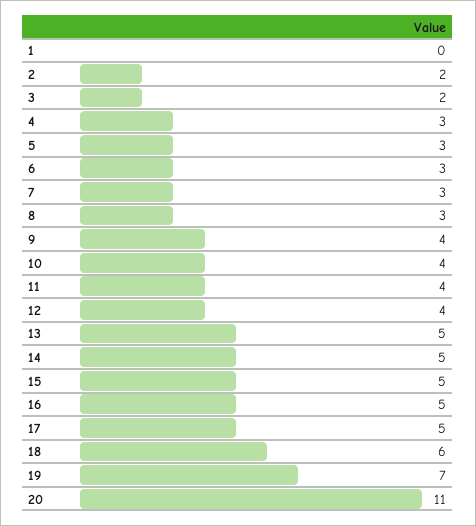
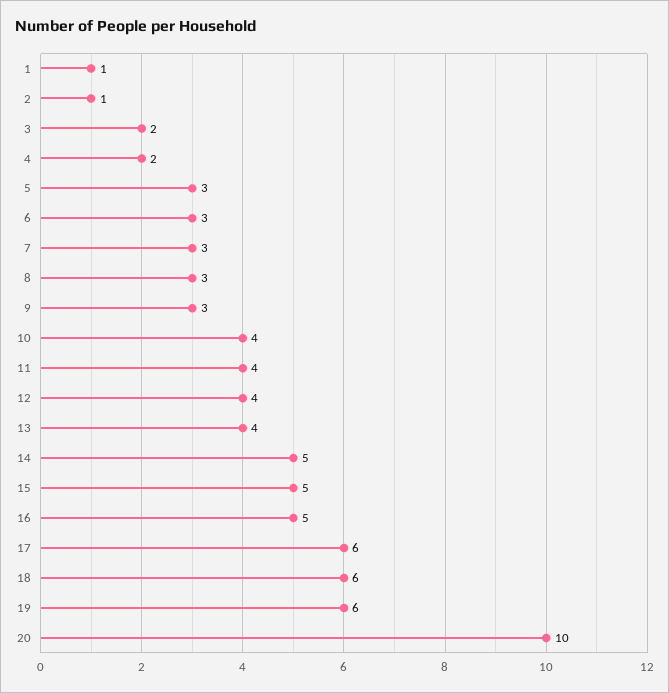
  {
-   "1": 0,
+   "1": 1,
-   "2": 2,
+   "2": 1,
    "3": 2,
-   "4": 3,
+   "4": 2,
    "5": 3,
    "6": 3,
    "7": 3,
    "8": 3,
-   "9": 4,
+   "9": 3,
    "10": 4,
    "11": 4,
    "12": 4,
-   "13": 5,
+   "13": 4,
    "14": 5,
    "15": 5,
    "16": 5,
-   "17": 5,
+   "17": 6,
    "18": 6,
-   "19": 7,
+   "19": 6,
-   "20": 11
+   "20": 10
  }

